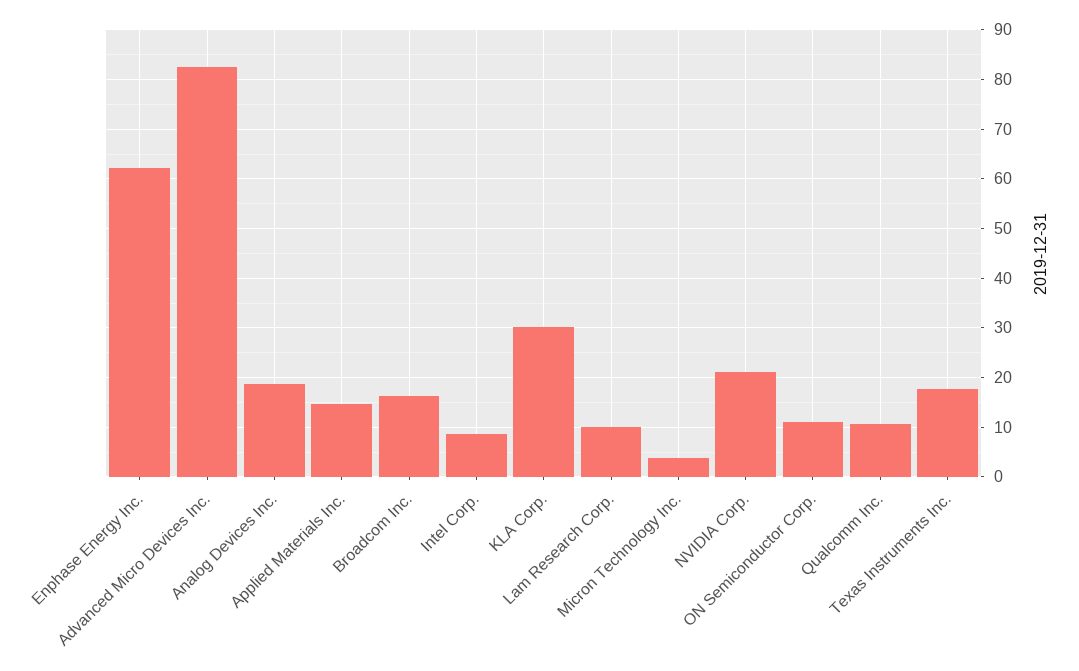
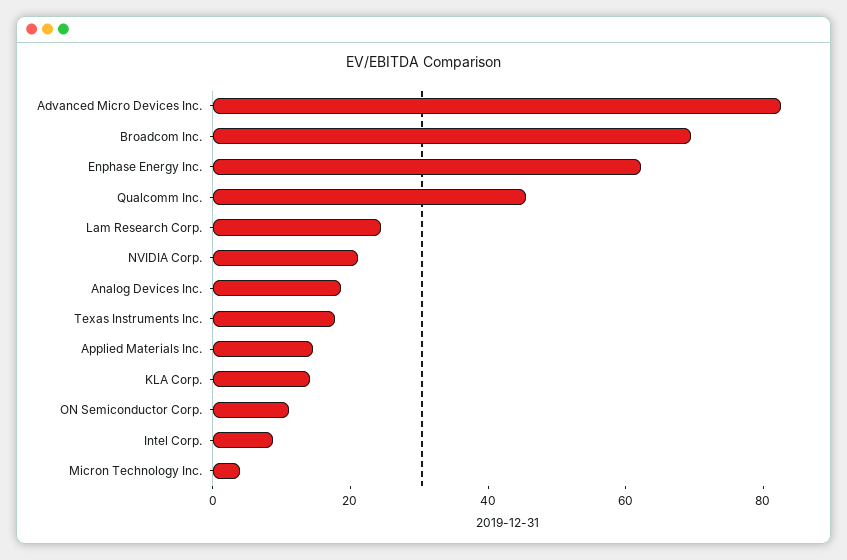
  {
    "Enphase Energy Inc.": 62,
    "Advanced Micro Devices Inc.": 82,
    "Analog Devices Inc.": 18,
    "Applied Materials Inc.": 14,
-   "Broadcom Inc.": 16,
+   "Broadcom Inc.": 70,
    "Intel Corp.": 8,
-   "KLA Corp.": 30,
+   "KLA Corp.": 15,
-   "Lam Research Corp.": 10,
+   "Lam Research Corp.": 25,
    "Micron Technology Inc.": 4,
    "NVIDIA Corp.": 22,
    "ON Semiconductor Corp.": 12,
-   "Qualcomm Inc.": 10,
+   "Qualcomm Inc.": 45,
    "Texas Instruments Inc.": 18
  }

